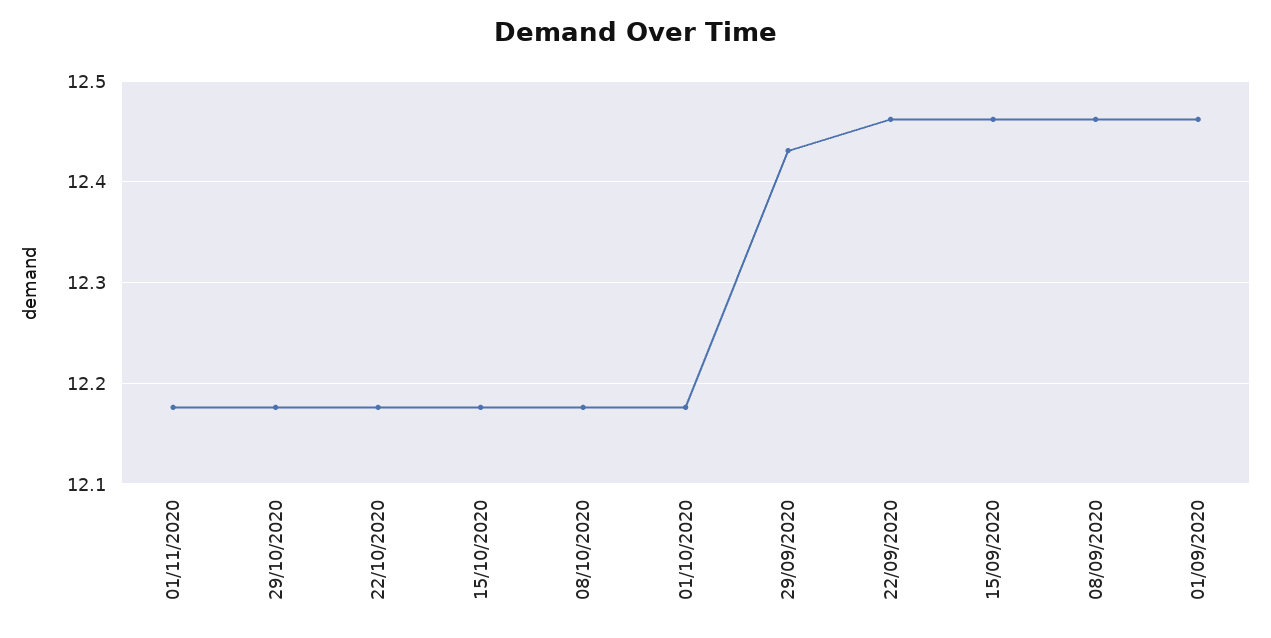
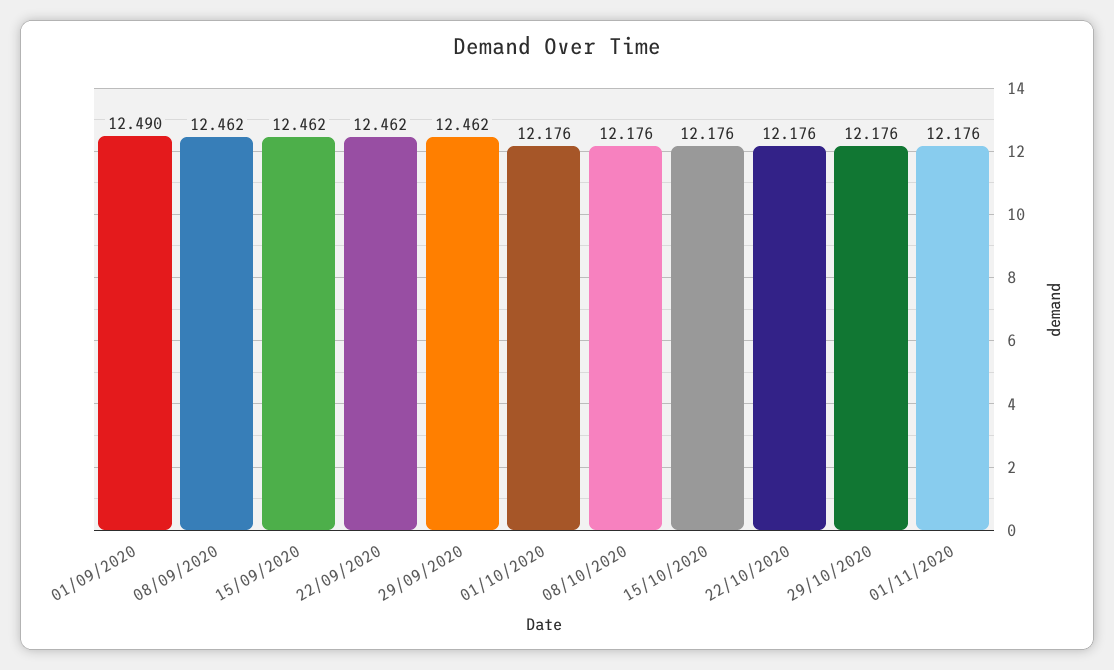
  {
    "01/11/2020": 12.176,
    "29/10/2020": 12.176,
    "22/10/2020": 12.176,
    "15/10/2020": 12.176,
    "08/10/2020": 12.176,
    "01/10/2020": 12.176,
-   "29/09/2020": 12.43,
+   "29/09/2020": 12.462,
    "22/09/2020": 12.462,
    "15/09/2020": 12.462,
    "08/09/2020": 12.462,
-   "01/09/2020": 12.46
+   "01/09/2020": 12.49
  }

